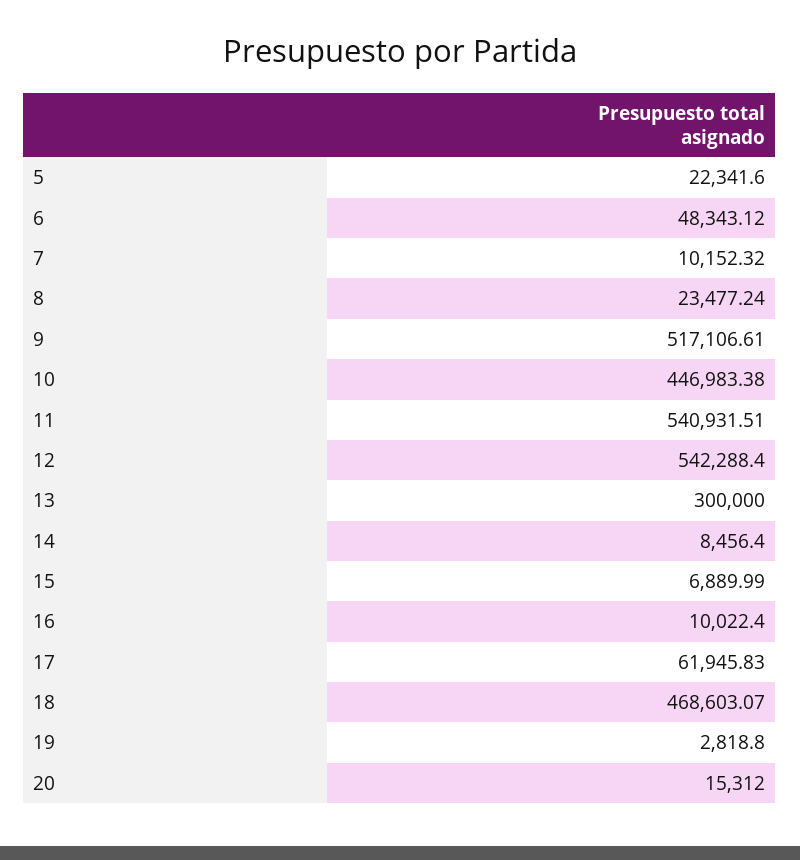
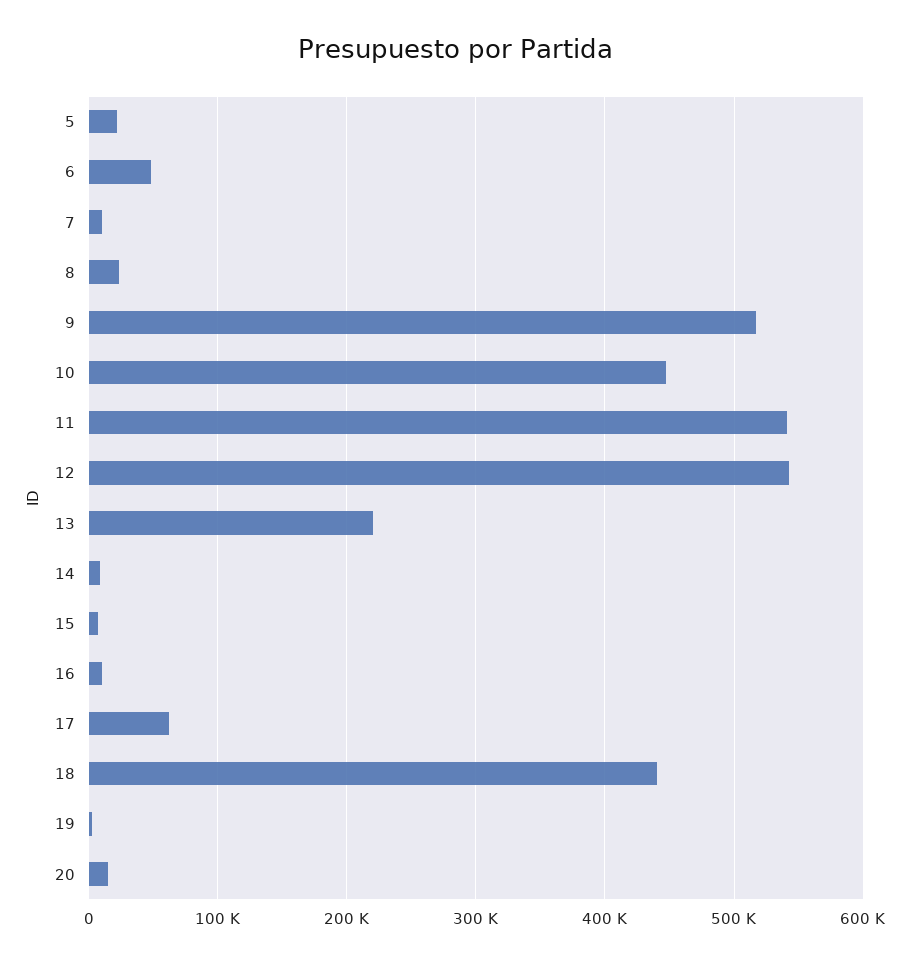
  {
    "5": 22341.6,
    "6": 48343.12,
    "7": 10152.32,
    "8": 23477.24,
    "9": 517106.61,
    "10": 446983.38,
    "11": 540931.51,
    "12": 542288.4,
-   "13": 300000,
+   "13": 220000,
    "14": 8456.4,
    "15": 6889.99,
    "16": 10022.4,
    "17": 61945.83,
-   "18": 468603.07,
+   "18": 440000,
    "19": 2818.8,
    "20": 15312
  }

